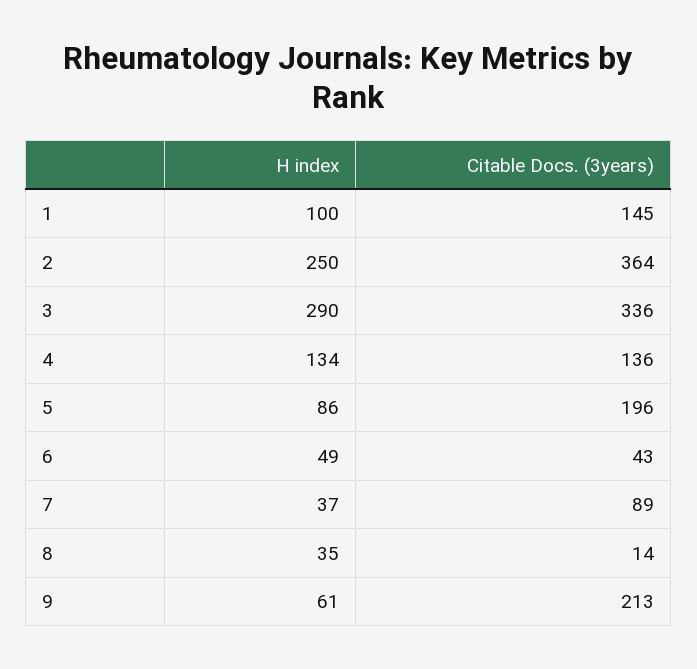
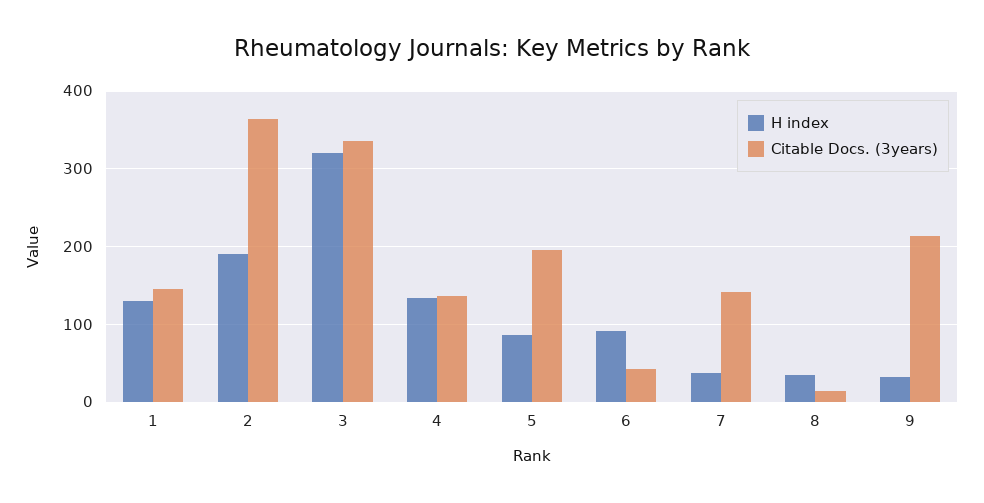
  {
    "H index": {
-     "1": 100,
+     "1": 130,
-     "2": 250,
+     "2": 190,
-     "3": 290,
+     "3": 320,
      "4": 134,
      "5": 86,
-     "6": 49,
+     "6": 90,
      "7": 37,
      "8": 35,
-     "9": 61
+     "9": 30
    },
    "Citable Docs. (3years)": {
      "1": 145,
      "2": 364,
      "3": 336,
      "4": 136,
      "5": 196,
      "6": 43,
-     "7": 89,
+     "7": 140,
      "8": 14,
      "9": 213
    }
  }

